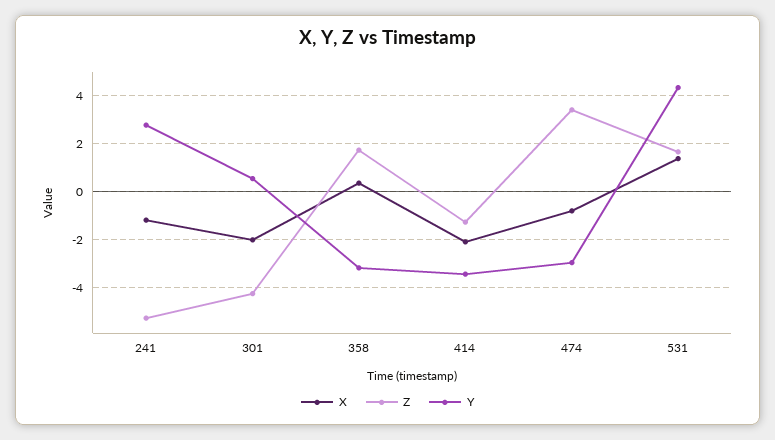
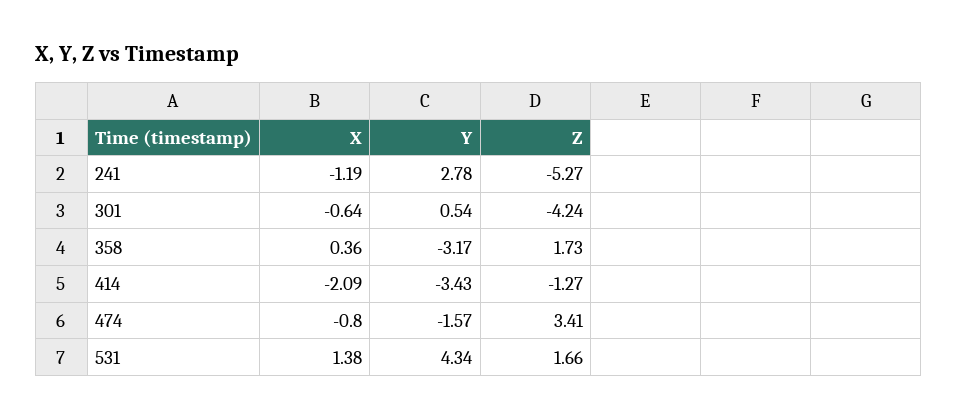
  {
    "X": {
      "241": -1.19,
-     "301": -2,
+     "301": -0.64,
      "358": 0.36,
      "414": -2.09,
      "474": -0.8,
      "531": 1.38
    },
    "Z": {
      "241": -5.27,
      "301": -4.24,
      "358": 1.73,
      "414": -1.27,
      "474": 3.41,
      "531": 1.66
    },
    "Y": {
      "241": 2.78,
      "301": 0.54,
      "358": -3.17,
      "414": -3.43,
-     "474": -3,
+     "474": -1.57,
      "531": 4.34
    }
  }

